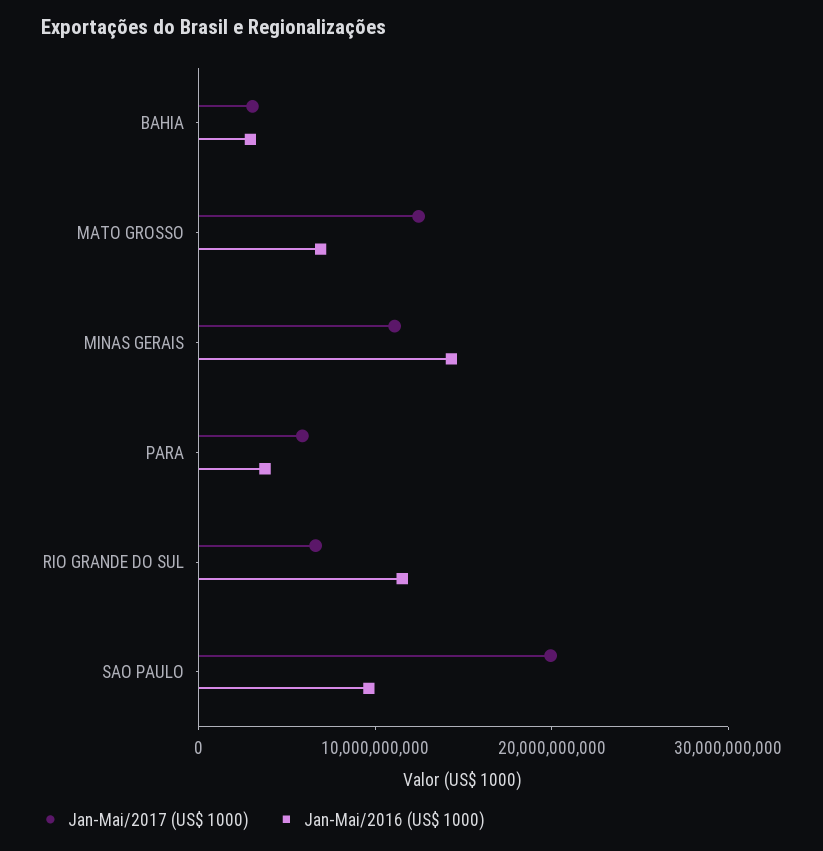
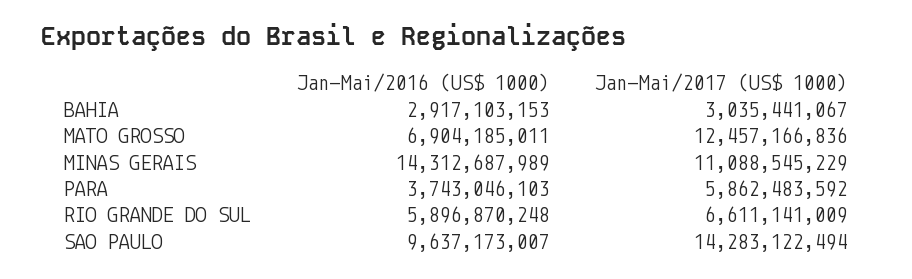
  {
    "Jan-Mai/2017 (US$ 1000)": {
      "BAHIA": 3035441067,
      "MATO GROSSO": 12457166836,
      "MINAS GERAIS": 11088545229,
      "PARA": 5862483592,
      "RIO GRANDE DO SUL": 6611141009,
-     "SAO PAULO": 20000000000
+     "SAO PAULO": 14283122494
    },
    "Jan-Mai/2016 (US$ 1000)": {
      "BAHIA": 2917103153,
      "MATO GROSSO": 6904185011,
      "MINAS GERAIS": 14312687989,
      "PARA": 3743046103,
-     "RIO GRANDE DO SUL": 12000000000,
+     "RIO GRANDE DO SUL": 5896870248,
      "SAO PAULO": 9637173007
    }
  }

